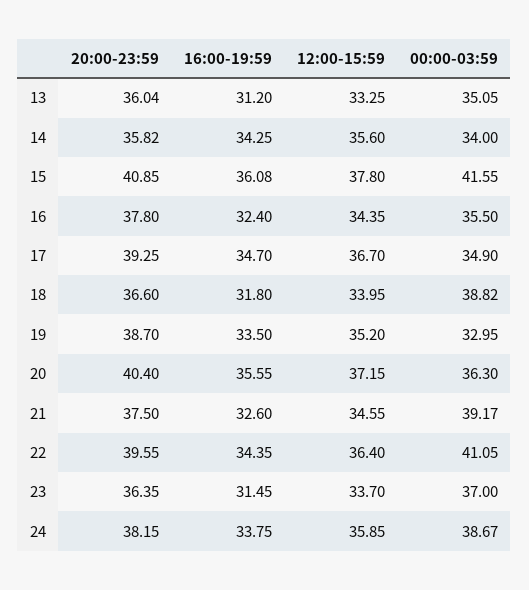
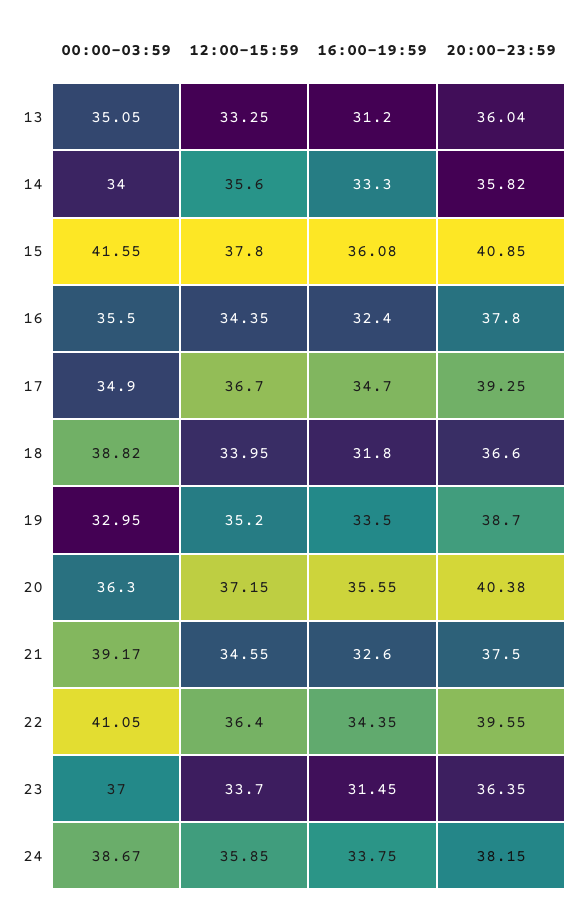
  {
    "20:00-23:59": {
      "13": 36.04,
      "14": 35.82,
      "15": 40.85,
      "16": 37.8,
      "17": 39.25,
      "18": 36.6,
      "19": 38.7,
-     "20": 40.4,
+     "20": 40.38,
      "21": 37.5,
      "22": 39.55,
      "23": 36.35,
      "24": 38.15
    },
    "16:00-19:59": {
      "13": 31.2,
-     "14": 34.25,
+     "14": 33.3,
      "15": 36.08,
      "16": 32.4,
      "17": 34.7,
      "18": 31.8,
      "19": 33.5,
      "20": 35.55,
      "21": 32.6,
      "22": 34.35,
      "23": 31.45,
      "24": 33.75
    },
    "12:00-15:59": {
      "13": 33.25,
      "14": 35.6,
      "15": 37.8,
      "16": 34.35,
      "17": 36.7,
      "18": 33.95,
      "19": 35.2,
      "20": 37.15,
      "21": 34.55,
      "22": 36.4,
      "23": 33.7,
      "24": 35.85
    },
    "00:00-03:59": {
      "13": 35.05,
      "14": 34,
      "15": 41.55,
      "16": 35.5,
      "17": 34.9,
      "18": 38.82,
      "19": 32.95,
      "20": 36.3,
      "21": 39.17,
      "22": 41.05,
      "23": 37,
      "24": 38.67
    }
  }

